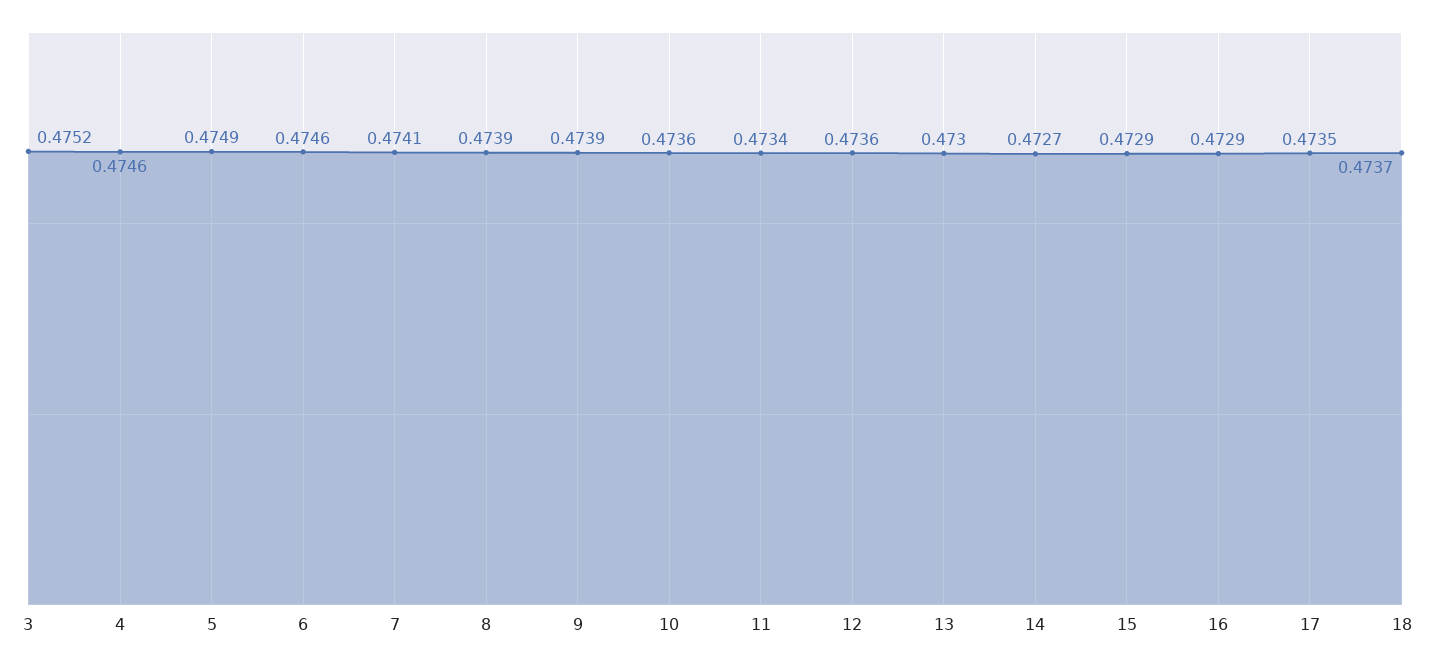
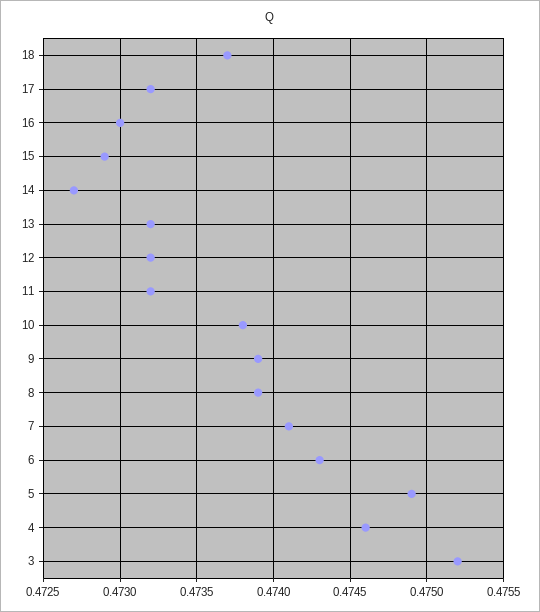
  {
    "3": 0.4752,
    "4": 0.4746,
    "5": 0.4749,
-   "6": 0.4746,
+   "6": 0.4743,
    "7": 0.4741,
    "8": 0.4739,
    "9": 0.4739,
-   "10": 0.4736,
+   "10": 0.4738,
-   "11": 0.4734,
+   "11": 0.4732,
-   "12": 0.4736,
+   "12": 0.4732,
-   "13": 0.473,
+   "13": 0.4732,
    "14": 0.4727,
    "15": 0.4729,
-   "16": 0.4729,
+   "16": 0.473,
-   "17": 0.4735,
+   "17": 0.4732,
    "18": 0.4737
  }

